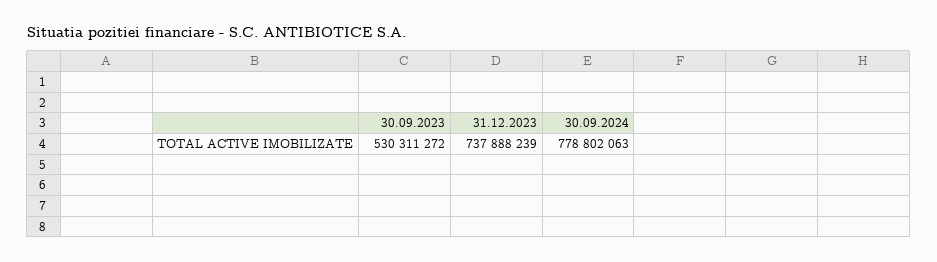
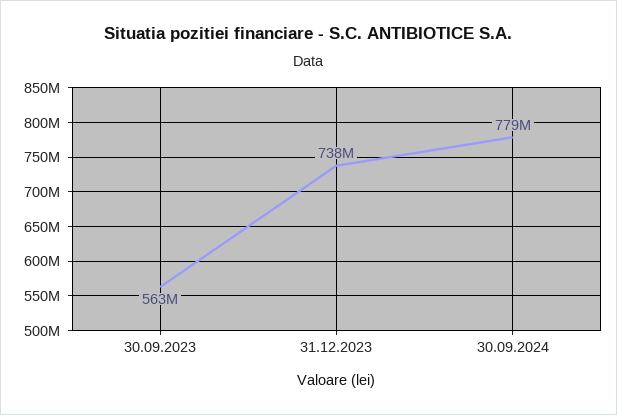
  {
-   "30.09.2023": 530311272,
+   "30.09.2023": 563000000,
    "31.12.2023": 737888239,
    "30.09.2024": 778802063
  }

